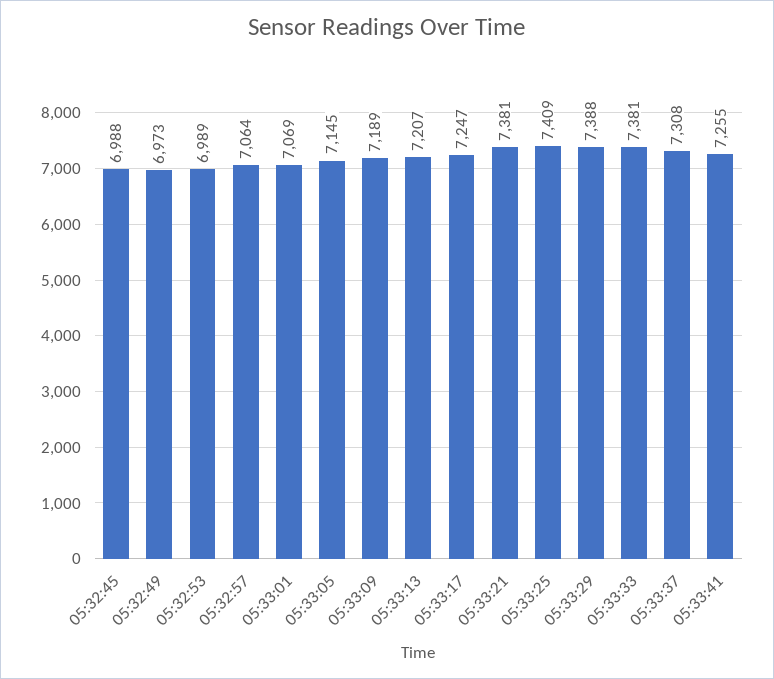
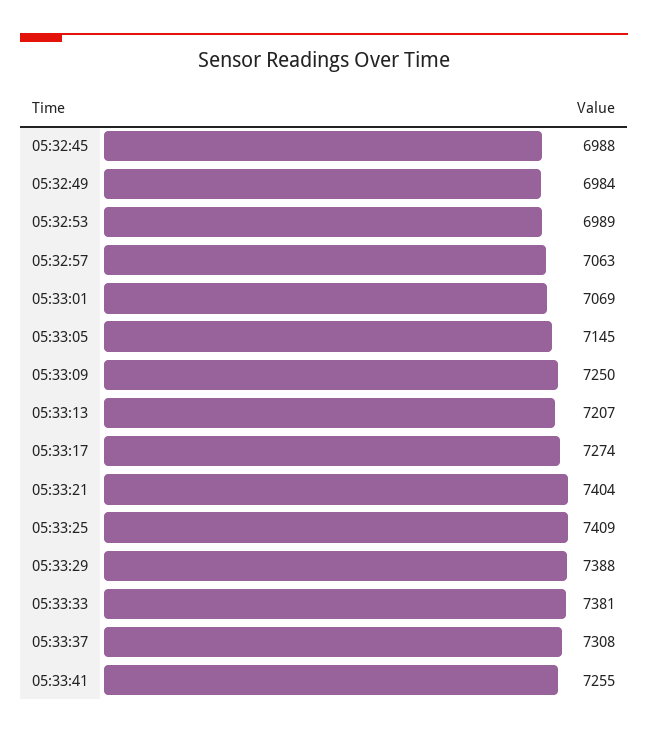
  {
    "05:32:45": 6988,
-   "05:32:49": 6973,
+   "05:32:49": 6984,
    "05:32:53": 6989,
-   "05:32:57": 7064,
+   "05:32:57": 7063,
    "05:33:01": 7069,
    "05:33:05": 7145,
-   "05:33:09": 7189,
+   "05:33:09": 7250,
    "05:33:13": 7207,
-   "05:33:17": 7247,
+   "05:33:17": 7274,
-   "05:33:21": 7381,
+   "05:33:21": 7404,
    "05:33:25": 7409,
    "05:33:29": 7388,
    "05:33:33": 7381,
    "05:33:37": 7308,
    "05:33:41": 7255
  }

